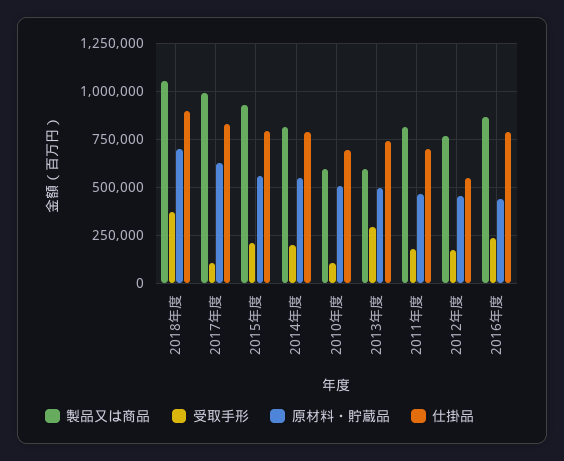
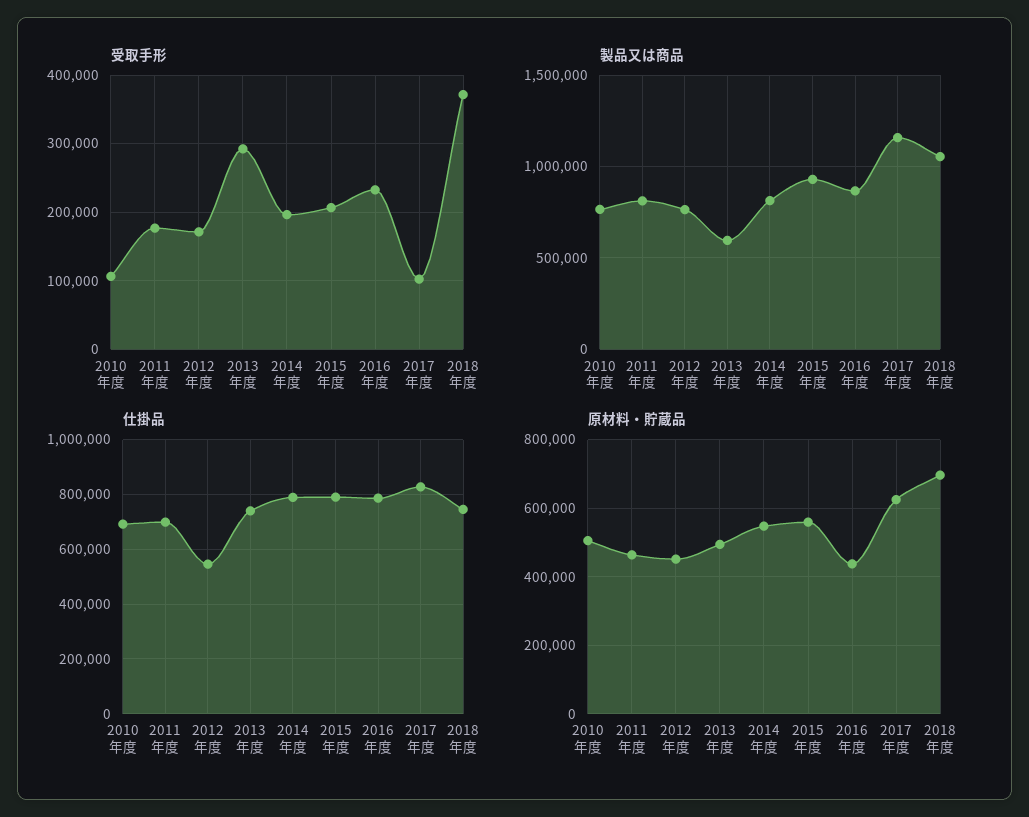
  {
    "製品又は商品": {
      "2018年度": 1050000,
-     "2017年度": 1000000,
+     "2017年度": 1150000,
      "2015年度": 950000,
      "2014年度": 800000,
-     "2010年度": 600000,
+     "2010年度": 750000,
      "2013年度": 600000,
      "2011年度": 800000,
      "2012年度": 750000,
      "2016年度": 850000
    },
    "受取手形": {
      "2018年度": 370000,
      "2017年度": 100000,
      "2015年度": 210000,
      "2014年度": 200000,
      "2010年度": 110000,
      "2013年度": 290000,
      "2011年度": 180000,
      "2012年度": 170000,
      "2016年度": 230000
    },
    "原材料・貯蔵品": {
      "2018年度": 700000,
      "2017年度": 620000,
      "2015年度": 560000,
      "2014年度": 540000,
      "2010年度": 500000,
      "2013年度": 500000,
      "2011年度": 460000,
      "2012年度": 460000,
      "2016年度": 440000
    },
    "仕掛品": {
-     "2018年度": 900000,
+     "2018年度": 750000,
      "2017年度": 825000,
      "2015年度": 800000,
      "2014年度": 800000,
      "2010年度": 700000,
      "2013年度": 750000,
      "2011年度": 700000,
      "2012年度": 550000,
      "2016年度": 775000
    }
  }

